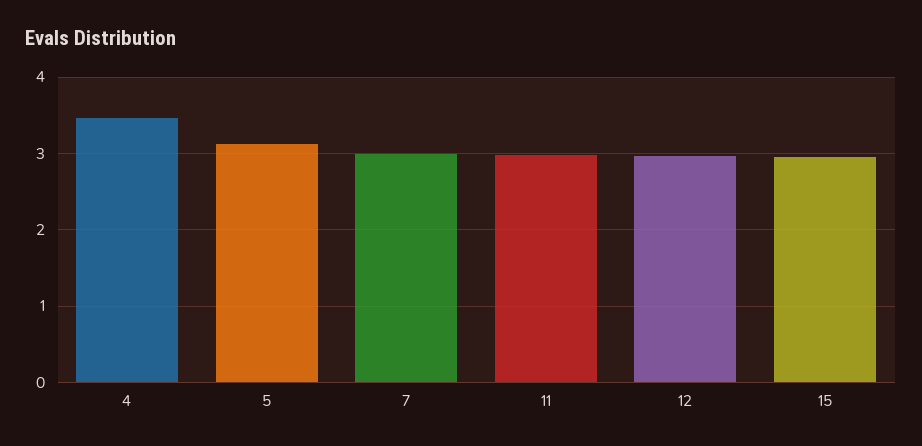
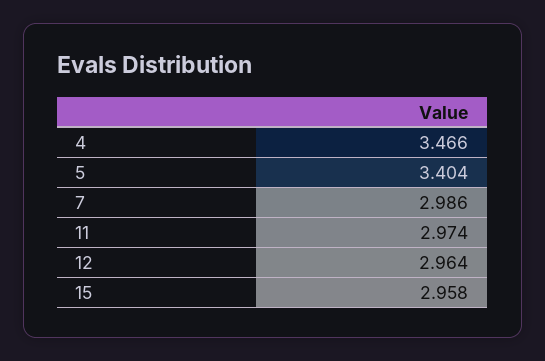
  {
    "4": 3.466,
-   "5": 3.1,
+   "5": 3.404,
    "7": 2.986,
    "11": 2.974,
    "12": 2.964,
    "15": 2.958
  }

